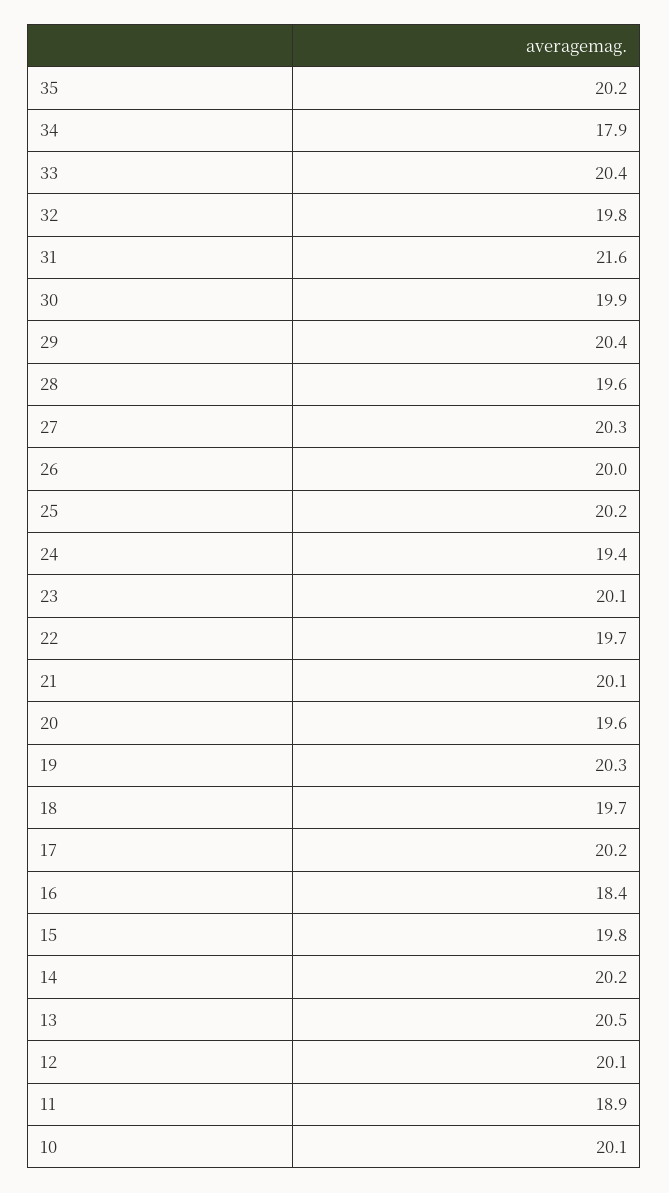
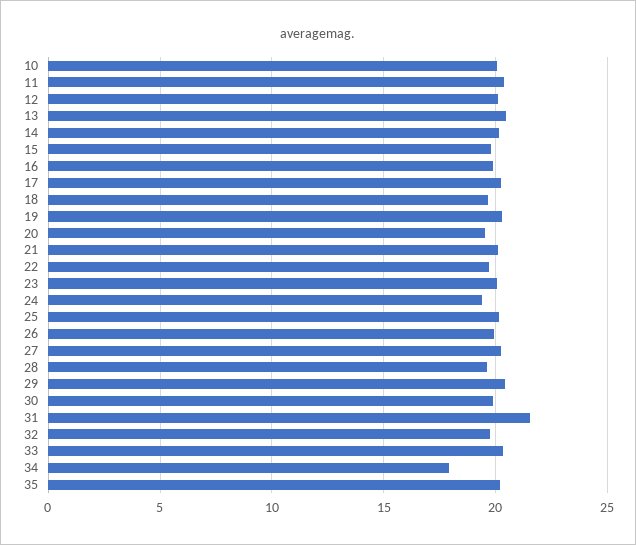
  {
    "35": 20.2,
    "34": 17.9,
    "33": 20.4,
    "32": 19.8,
    "31": 21.6,
    "30": 19.9,
    "29": 20.4,
    "28": 19.6,
    "27": 20.3,
    "26": 20,
    "25": 20.2,
    "24": 19.4,
    "23": 20.1,
    "22": 19.7,
    "21": 20.1,
    "20": 19.6,
    "19": 20.3,
    "18": 19.7,
    "17": 20.2,
-   "16": 18.4,
+   "16": 20,
    "15": 19.8,
    "14": 20.2,
    "13": 20.5,
    "12": 20.1,
-   "11": 18.9,
+   "11": 20.5,
    "10": 20.1
  }

